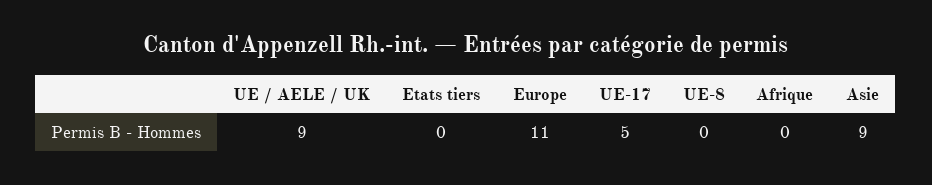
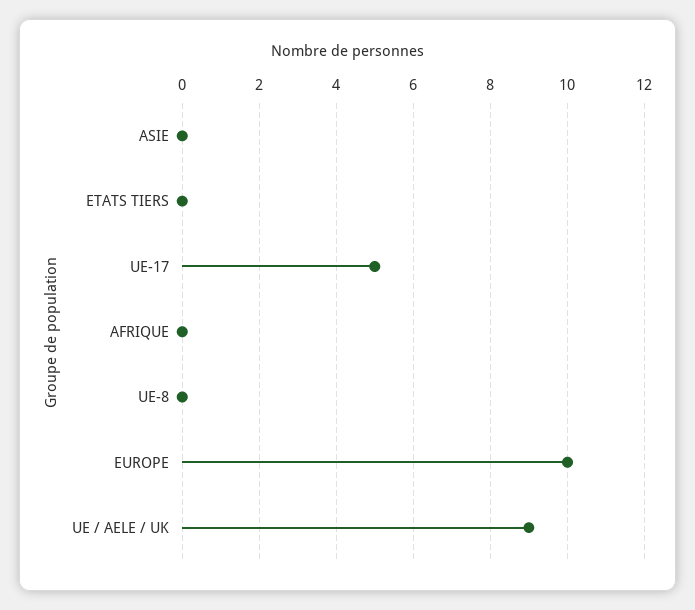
  {
    "UE / AELE / UK": 9,
    "Etats tiers": 0,
-   "Europe": 11,
+   "Europe": 10,
    "UE-17": 5,
    "UE-8": 0,
    "Afrique": 0,
-   "Asie": 9
+   "Asie": 0
  }

